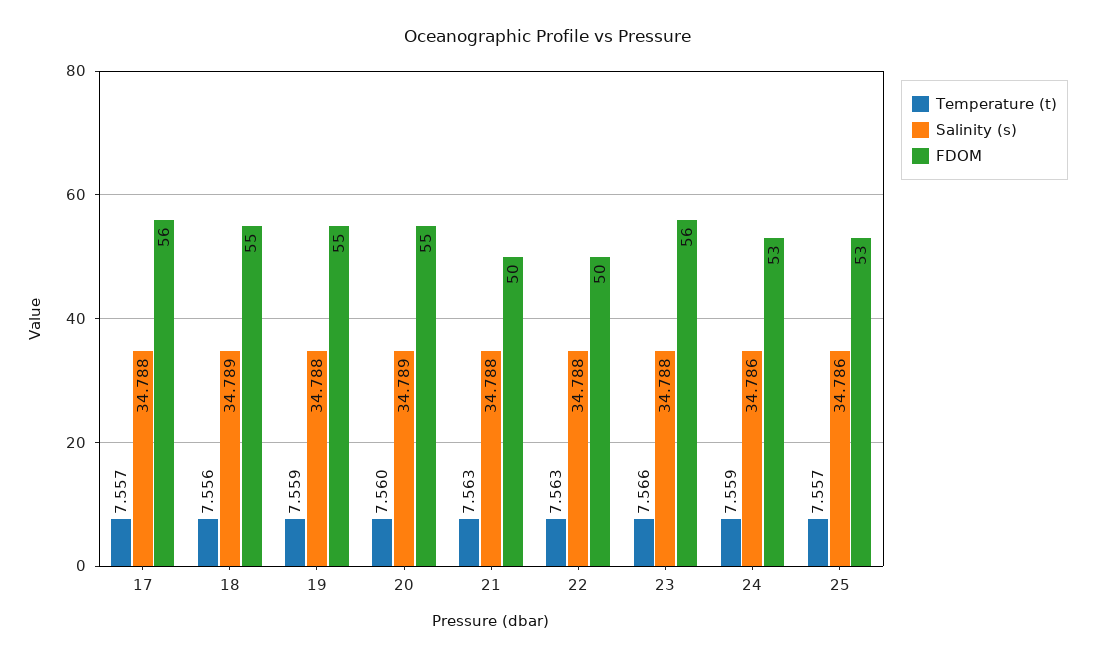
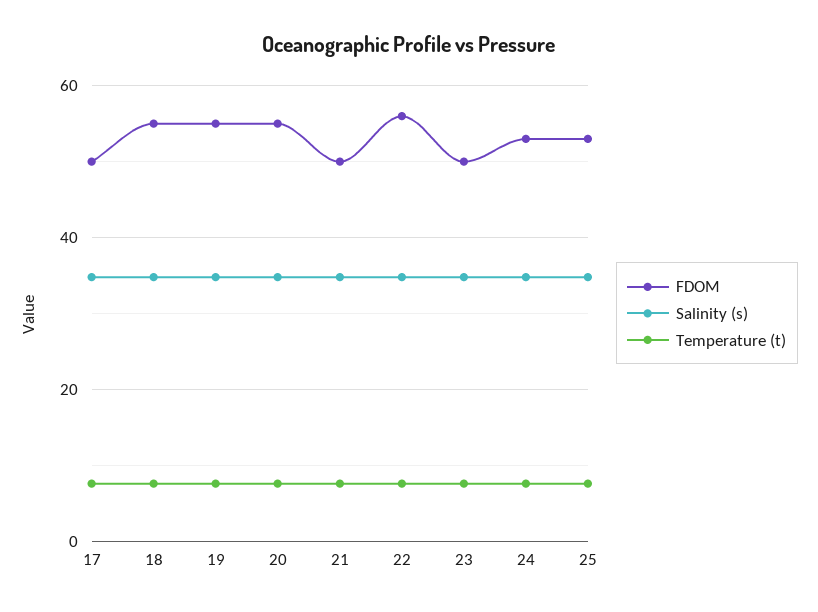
  {
    "Temperature (t)": {
      "17": 7.557,
      "18": 7.556,
      "19": 7.559,
      "20": 7.56,
      "21": 7.563,
      "22": 7.563,
      "23": 7.566,
      "24": 7.559,
      "25": 7.557
    },
    "Salinity (s)": {
      "17": 34.788,
      "18": 34.789,
      "19": 34.788,
      "20": 34.789,
      "21": 34.788,
      "22": 34.788,
      "23": 34.788,
      "24": 34.786,
      "25": 34.786
    },
    "FDOM": {
-     "17": 56,
+     "17": 50,
      "18": 55,
      "19": 55,
      "20": 55,
      "21": 50,
-     "22": 50,
+     "22": 56,
-     "23": 56,
+     "23": 50,
      "24": 53,
      "25": 53
    }
  }

